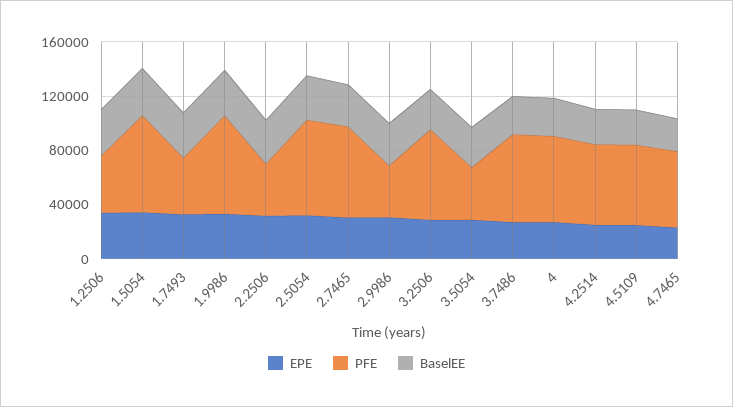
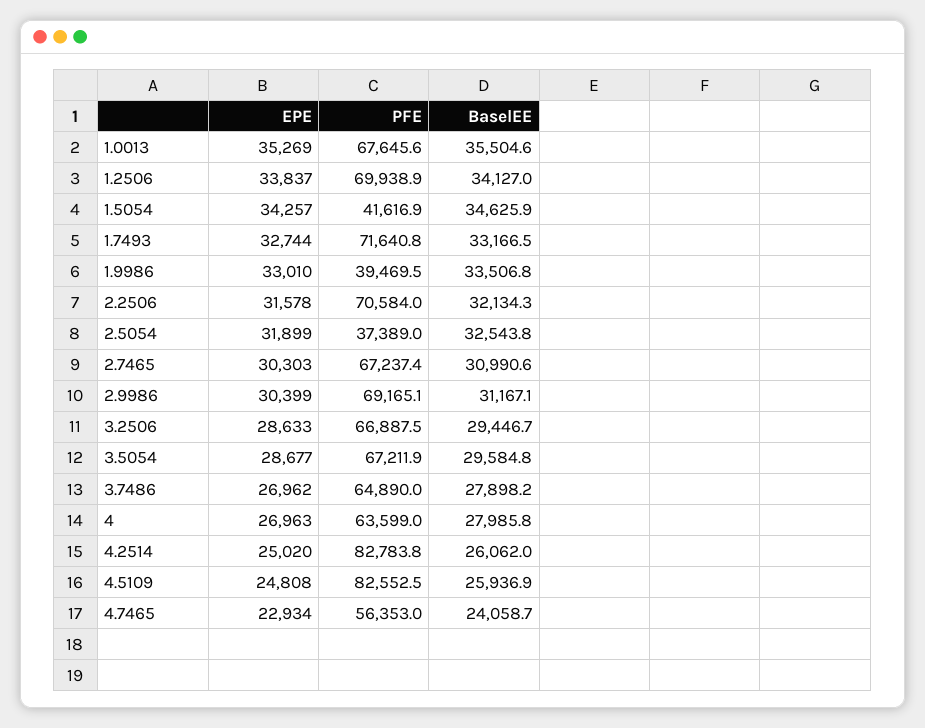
  {
    "EPE": {
      "1.2506": 33837,
      "1.5054": 34257,
      "1.7493": 32744,
      "1.9986": 33010,
      "2.2506": 31578,
      "2.5054": 31899,
      "2.7465": 30303,
      "2.9986": 30399,
      "3.2506": 28633,
      "3.5054": 28677,
      "3.7486": 26962,
      "4": 26963,
      "4.2514": 25020,
      "4.5109": 24808,
-     "4.7465": 22934
+     "4.7465": 22934,
+     "1.0013": 35269
    },
    "PFE": {
-     "1.2506": 40000,
+     "1.2506": 69938.9,
-     "1.5054": 70000,
+     "1.5054": 41616.9,
-     "1.7493": 40000,
+     "1.7493": 71640.8,
-     "1.9986": 70000,
+     "1.9986": 39469.5,
-     "2.2506": 40000,
+     "2.2506": 70584,
-     "2.5054": 70000,
+     "2.5054": 37389,
      "2.7465": 67237.4,
-     "2.9986": 40000,
+     "2.9986": 69165.1,
      "3.2506": 66887.5,
-     "3.5054": 40000,
+     "3.5054": 67211.9,
      "3.7486": 64890,
      "4": 63599,
-     "4.2514": 60000,
+     "4.2514": 82783.8,
-     "4.5109": 60000,
+     "4.5109": 82552.5,
-     "4.7465": 56353
+     "4.7465": 56353,
+     "1.0013": 67645.6
    },
    "BaselEE": {
      "1.2506": 34127,
      "1.5054": 34625.9,
      "1.7493": 33166.5,
      "1.9986": 33506.8,
      "2.2506": 32134.3,
      "2.5054": 32543.8,
      "2.7465": 30990.6,
      "2.9986": 31167.1,
      "3.2506": 29446.7,
      "3.5054": 29584.8,
      "3.7486": 27898.2,
      "4": 27985.8,
      "4.2514": 26062,
      "4.5109": 25936.9,
-     "4.7465": 24058.7
+     "4.7465": 24058.7,
+     "1.0013": 35504.6
    }
  }

